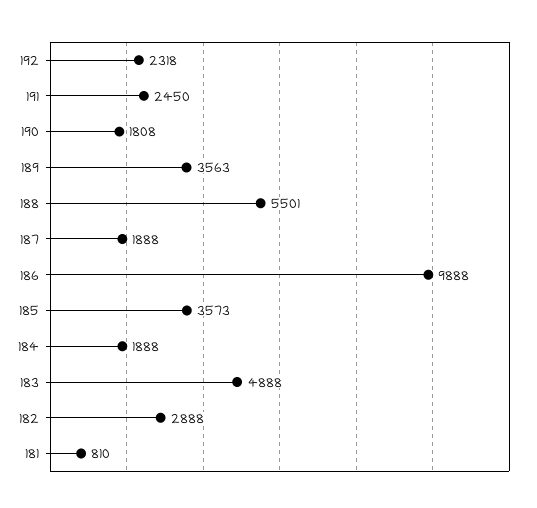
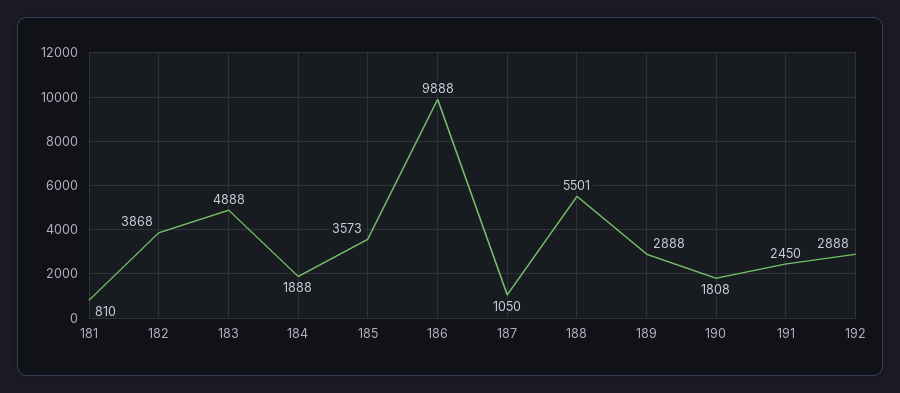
  {
-   "192": 2318,
+   "192": 2888,
    "191": 2450,
    "190": 1808,
-   "189": 3563,
+   "189": 2888,
    "188": 5501,
-   "187": 1888,
+   "187": 1050,
    "186": 9888,
    "185": 3573,
    "184": 1888,
    "183": 4888,
-   "182": 2888,
+   "182": 3868,
    "181": 810
  }

